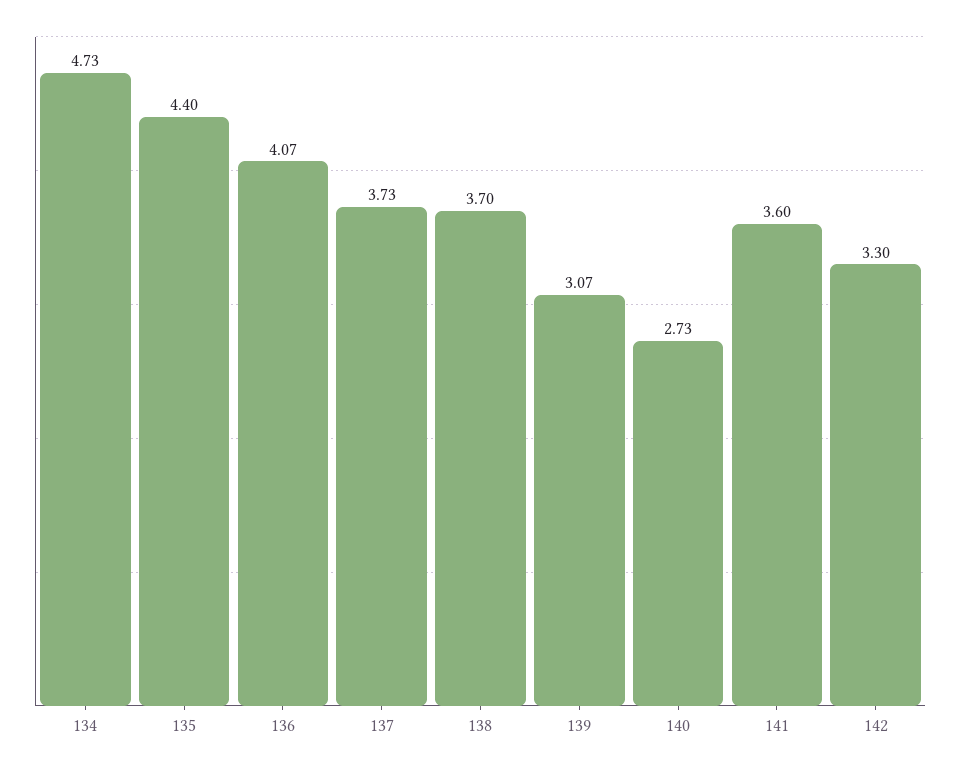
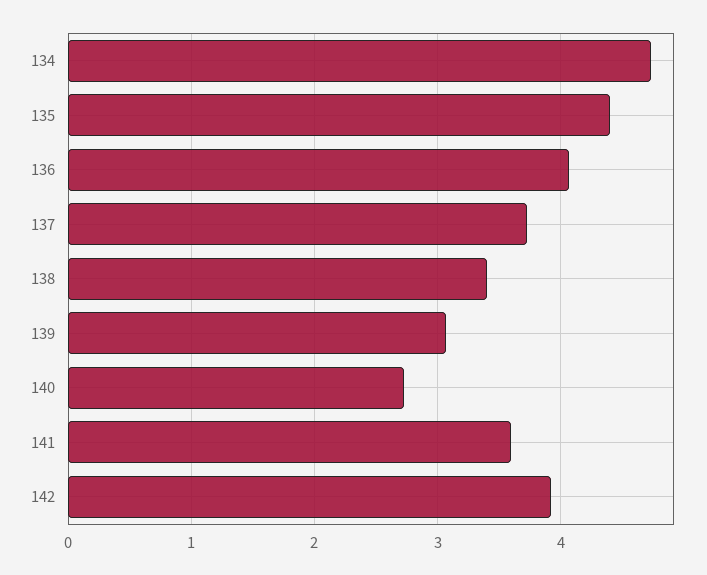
  {
    "134": 4.73,
    "135": 4.4,
    "136": 4.07,
    "137": 3.73,
-   "138": 3.7,
+   "138": 3.4,
    "139": 3.07,
    "140": 2.73,
    "141": 3.6,
-   "142": 3.3
+   "142": 3.9
  }

